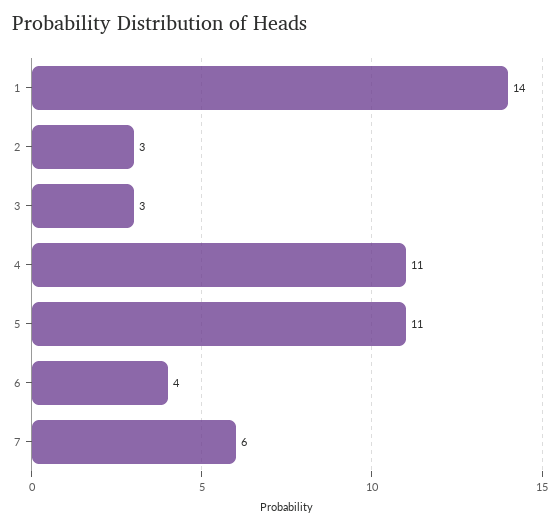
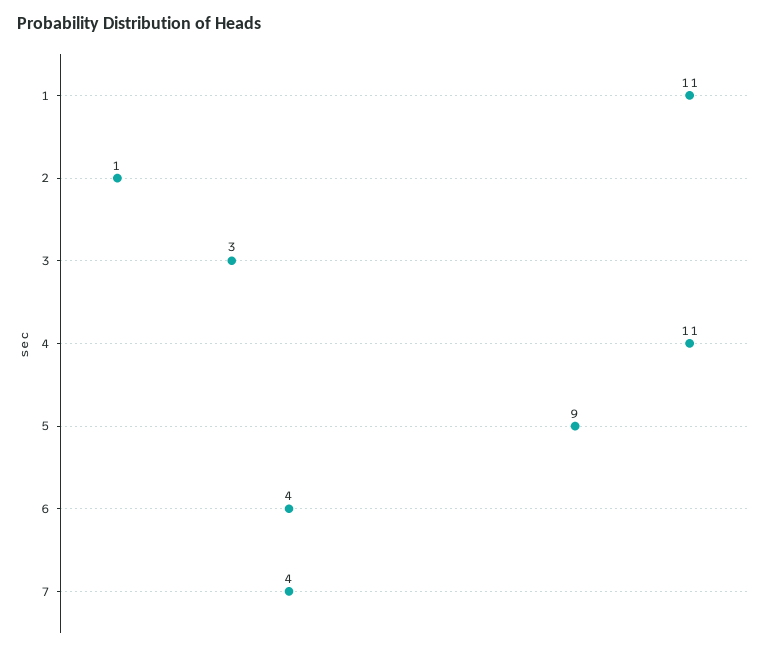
  {
-   "1": 14,
+   "1": 11,
-   "2": 3,
+   "2": 1,
    "3": 3,
    "4": 11,
-   "5": 11,
+   "5": 9,
    "6": 4,
-   "7": 6
+   "7": 4
  }

